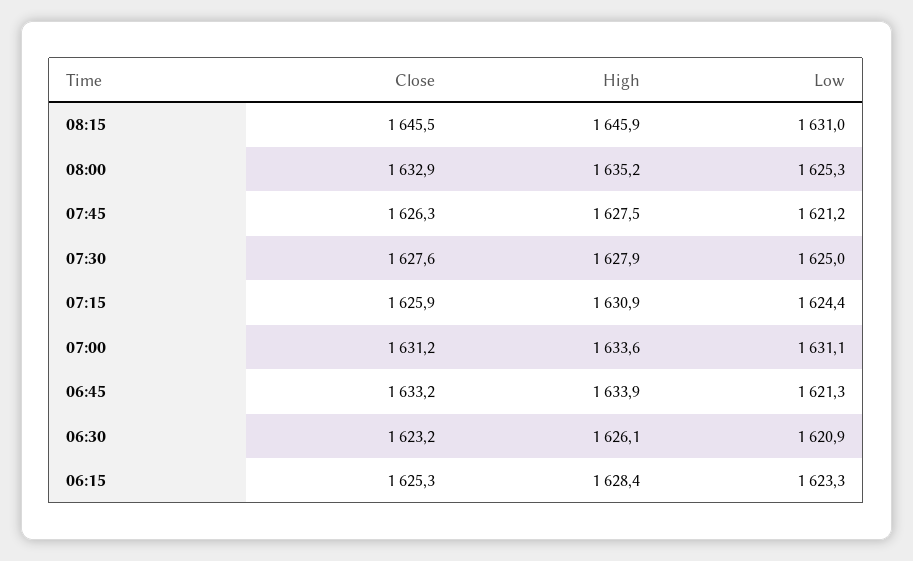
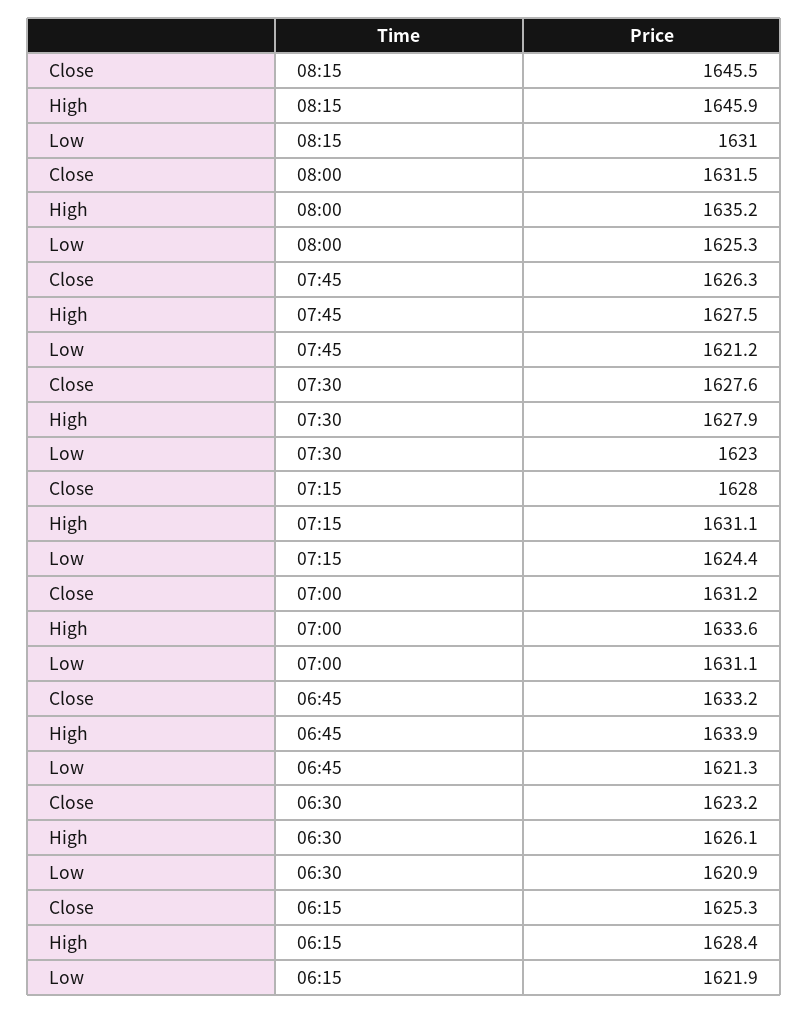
  {
    "Close": {
      "08:15": 1645.5,
-     "08:00": 1632.9,
+     "08:00": 1631.5,
      "07:45": 1626.3,
      "07:30": 1627.6,
-     "07:15": 1625.9,
+     "07:15": 1628,
      "07:00": 1631.2,
      "06:45": 1633.2,
      "06:30": 1623.2,
      "06:15": 1625.3
    },
    "High": {
      "08:15": 1645.9,
      "08:00": 1635.2,
      "07:45": 1627.5,
      "07:30": 1627.9,
-     "07:15": 1630.9,
+     "07:15": 1631.1,
      "07:00": 1633.6,
      "06:45": 1633.9,
      "06:30": 1626.1,
      "06:15": 1628.4
    },
    "Low": {
      "08:15": 1631,
      "08:00": 1625.3,
      "07:45": 1621.2,
-     "07:30": 1625,
+     "07:30": 1623,
      "07:15": 1624.4,
      "07:00": 1631.1,
      "06:45": 1621.3,
      "06:30": 1620.9,
-     "06:15": 1623.3
+     "06:15": 1621.9
    }
  }

